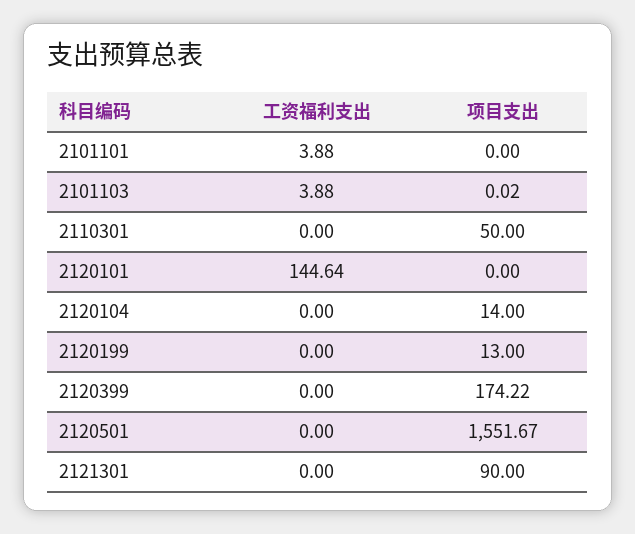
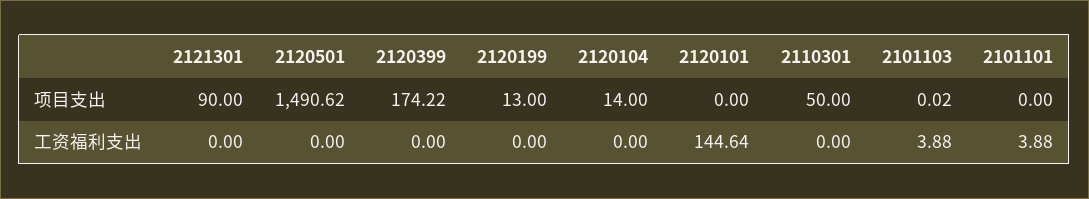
  {
    "工资福利支出": {
      "2101101": 3.88,
      "2101103": 3.88,
      "2110301": 0,
      "2120101": 144.64,
      "2120104": 0,
      "2120199": 0,
      "2120399": 0,
      "2120501": 0,
      "2121301": 0
    },
    "项目支出": {
      "2101101": 0,
      "2101103": 0.02,
      "2110301": 50,
      "2120101": 0,
      "2120104": 14,
      "2120199": 13,
      "2120399": 174.22,
-     "2120501": 1551.67,
+     "2120501": 1490.62,
      "2121301": 90
    }
  }

